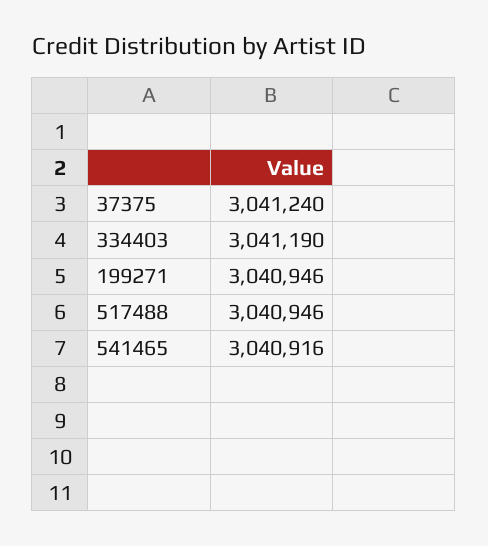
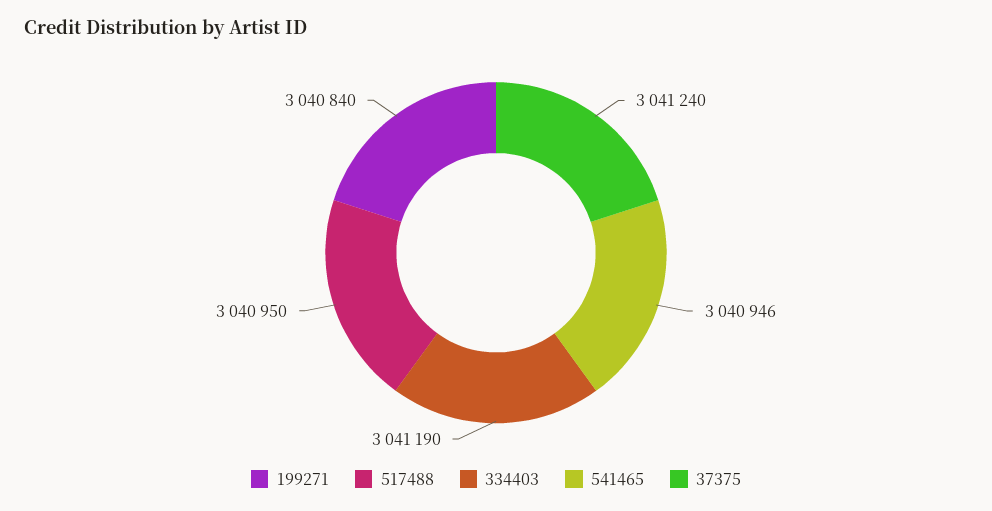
  {
    "37375": 3041240,
    "334403": 3041190,
-   "199271": 3040946,
+   "199271": 3040840,
-   "517488": 3040946,
+   "517488": 3040950,
-   "541465": 3040916
+   "541465": 3040946
  }

